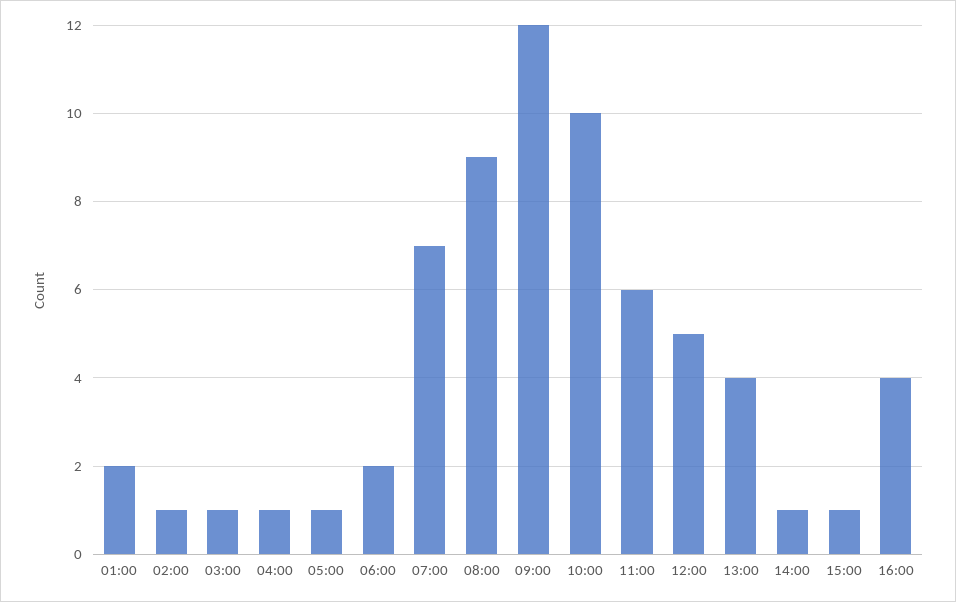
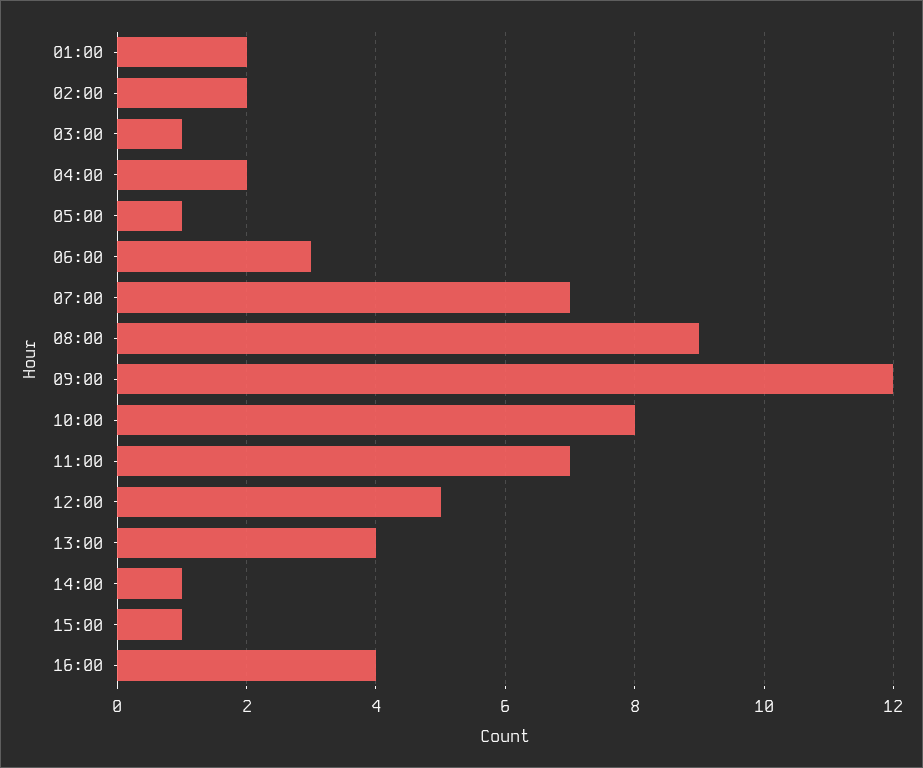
  {
    "01:00": 2,
-   "02:00": 1,
+   "02:00": 2,
    "03:00": 1,
-   "04:00": 1,
+   "04:00": 2,
    "05:00": 1,
-   "06:00": 2,
+   "06:00": 3,
    "07:00": 7,
    "08:00": 9,
    "09:00": 12,
-   "10:00": 10,
+   "10:00": 8,
-   "11:00": 6,
+   "11:00": 7,
    "12:00": 5,
    "13:00": 4,
    "14:00": 1,
    "15:00": 1,
    "16:00": 4
  }

